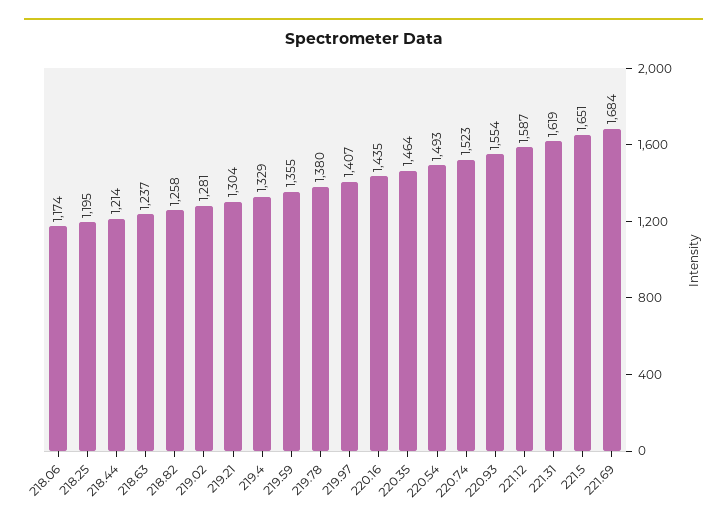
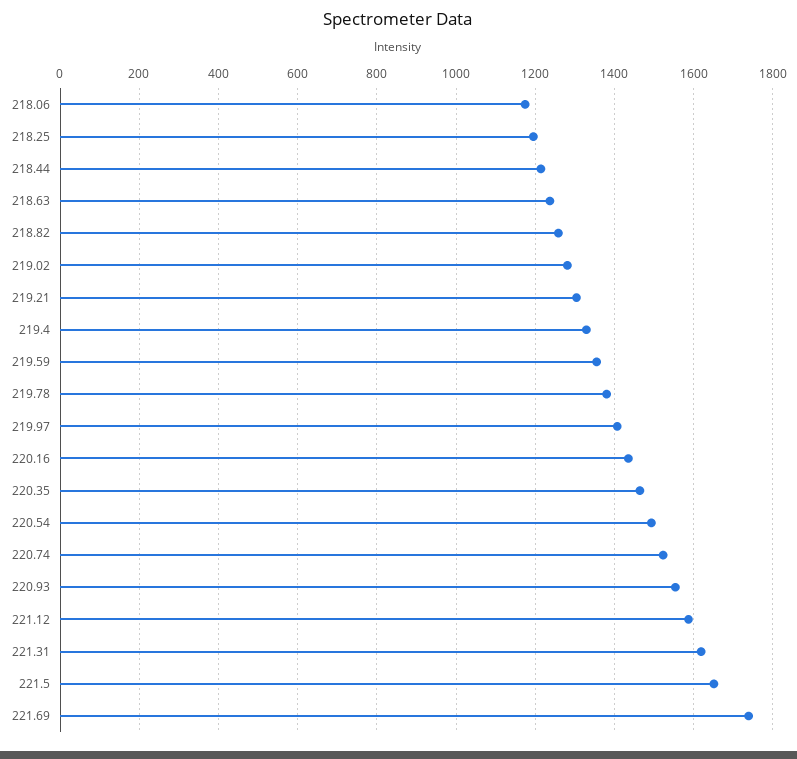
  {
    "218.06": 1174,
    "218.25": 1195,
    "218.44": 1214,
    "218.63": 1237,
    "218.82": 1258,
    "219.02": 1281,
    "219.21": 1304,
    "219.4": 1329,
    "219.59": 1355,
    "219.78": 1380,
    "219.97": 1407,
    "220.16": 1435,
    "220.35": 1464,
    "220.54": 1493,
    "220.74": 1523,
    "220.93": 1554,
    "221.12": 1587,
    "221.31": 1619,
    "221.5": 1651,
-   "221.69": 1684
+   "221.69": 1740
  }

